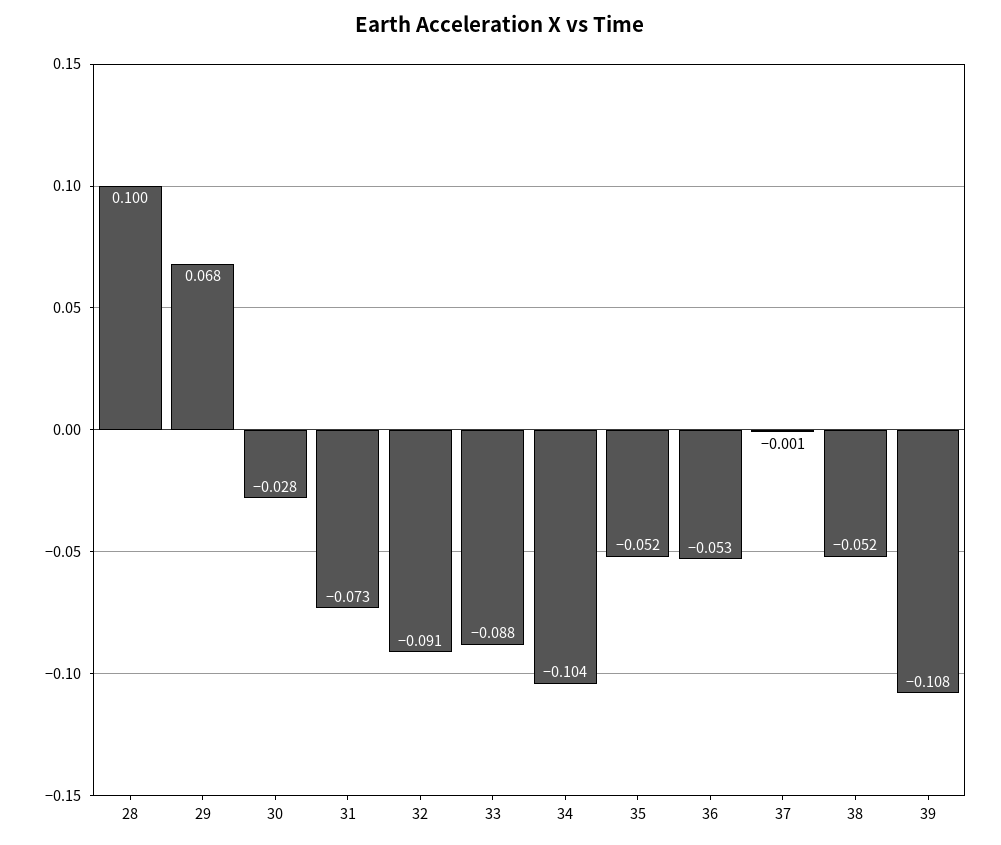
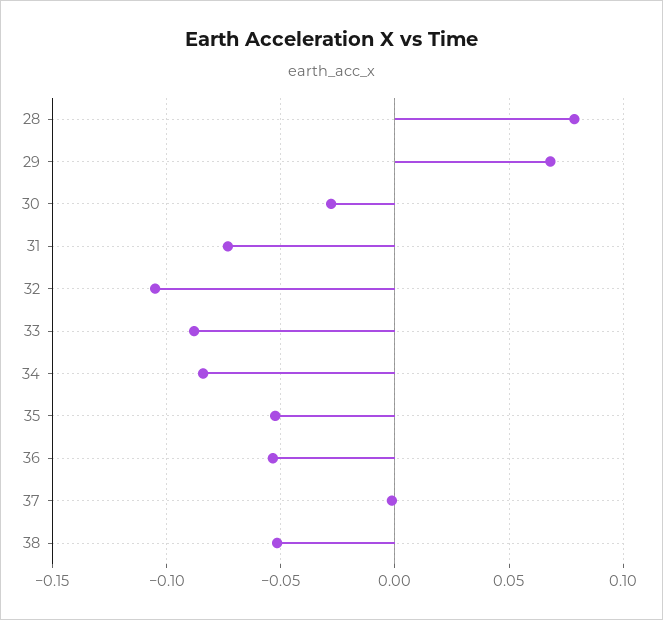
  {
-   "28": 0.1,
+   "28": 0.08,
    "29": 0.068,
    "30": -0.028,
    "31": -0.073,
-   "32": -0.091,
+   "32": -0.105,
    "33": -0.088,
-   "34": -0.104,
+   "34": -0.085,
    "35": -0.052,
    "36": -0.053,
    "37": -0.001,
-   "38": -0.052,
+   "38": -0.052
-   "39": -0.108
  }

